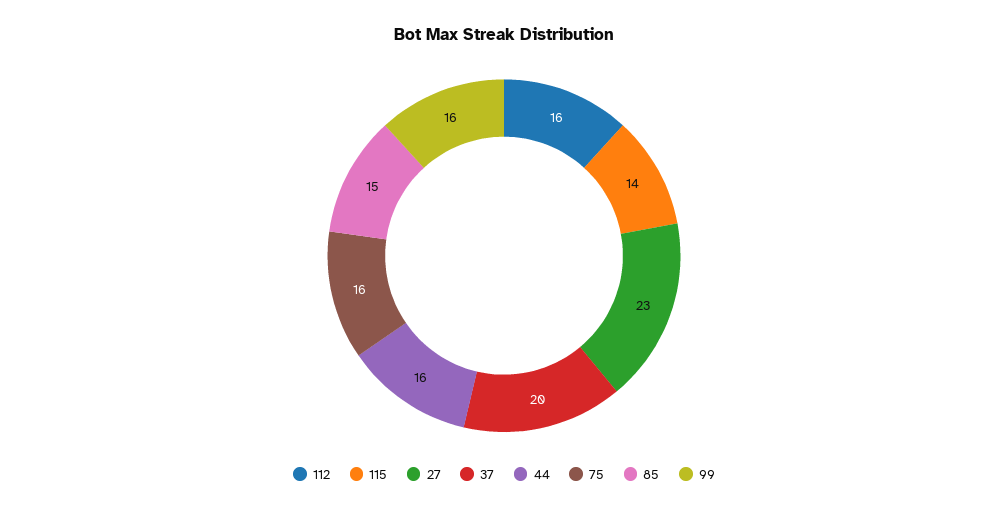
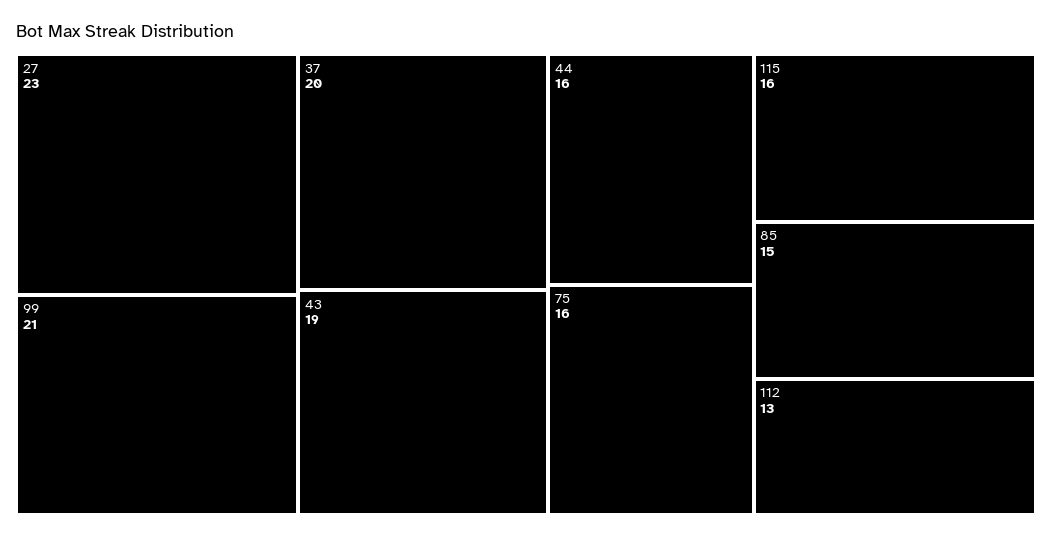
  {
-   "112": 16,
+   "112": 13,
-   "115": 14,
+   "115": 16,
    "27": 23,
    "37": 20,
    "44": 16,
    "75": 16,
    "85": 15,
-   "99": 16
+   "99": 21,
+   "43": 19
  }

